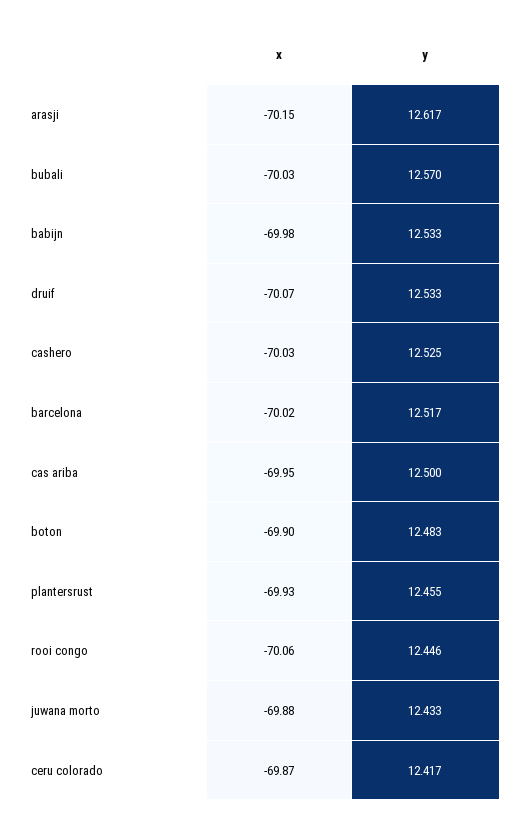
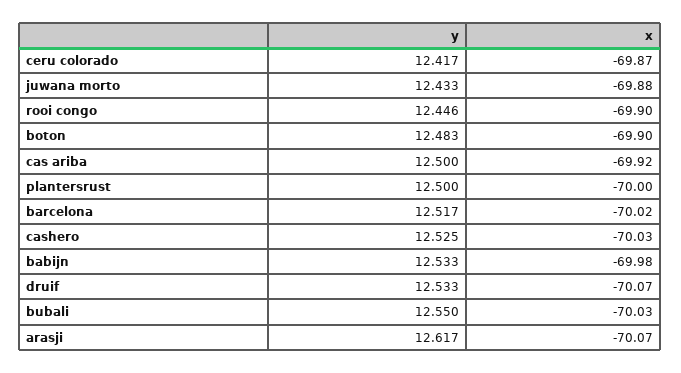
  {
    "x": {
-     "arasji": -70.15,
+     "arasji": -70.07,
      "bubali": -70.03,
      "babijn": -69.98,
      "druif": -70.07,
      "cashero": -70.03,
      "barcelona": -70.02,
-     "cas ariba": -69.95,
+     "cas ariba": -69.92,
      "boton": -69.9,
-     "plantersrust": -69.93,
+     "plantersrust": -70,
-     "rooi congo": -70.06,
+     "rooi congo": -69.9,
      "juwana morto": -69.88,
      "ceru colorado": -69.87
    },
    "y": {
      "arasji": 12.617,
-     "bubali": 12.57,
+     "bubali": 12.55,
      "babijn": 12.533,
      "druif": 12.533,
      "cashero": 12.525,
      "barcelona": 12.517,
      "cas ariba": 12.5,
      "boton": 12.483,
-     "plantersrust": 12.455,
+     "plantersrust": 12.5,
      "rooi congo": 12.446,
      "juwana morto": 12.433,
      "ceru colorado": 12.417
    }
  }

